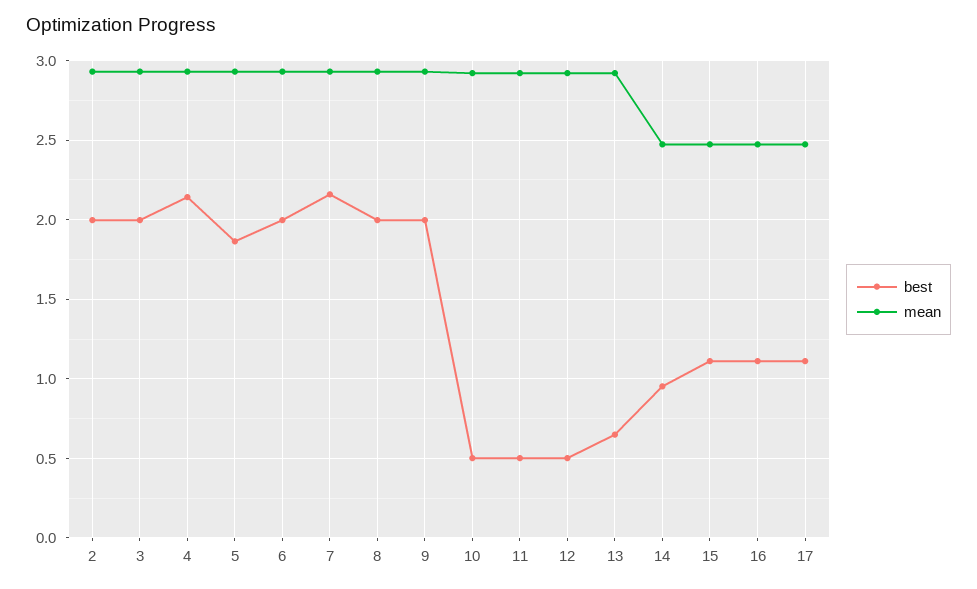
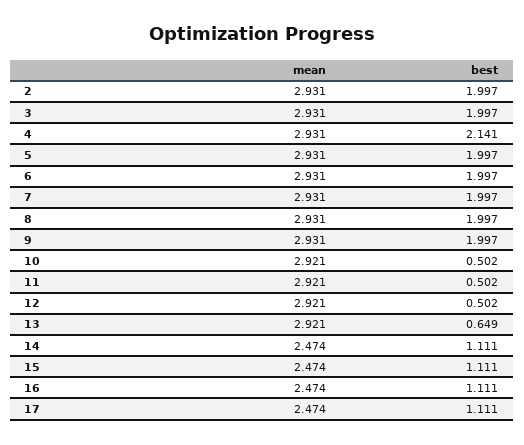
  {
    "best": {
      "2": 1.997,
      "3": 1.997,
      "4": 2.141,
-     "5": 1.85,
+     "5": 1.997,
      "6": 1.997,
-     "7": 2.15,
+     "7": 1.997,
      "8": 1.997,
      "9": 1.997,
      "10": 0.502,
      "11": 0.502,
      "12": 0.502,
      "13": 0.649,
-     "14": 0.95,
+     "14": 1.111,
      "15": 1.111,
      "16": 1.111,
      "17": 1.111
    },
    "mean": {
      "2": 2.931,
      "3": 2.931,
      "4": 2.931,
      "5": 2.931,
      "6": 2.931,
      "7": 2.931,
      "8": 2.931,
      "9": 2.931,
      "10": 2.921,
      "11": 2.921,
      "12": 2.921,
      "13": 2.921,
      "14": 2.474,
      "15": 2.474,
      "16": 2.474,
      "17": 2.474
    }
  }

